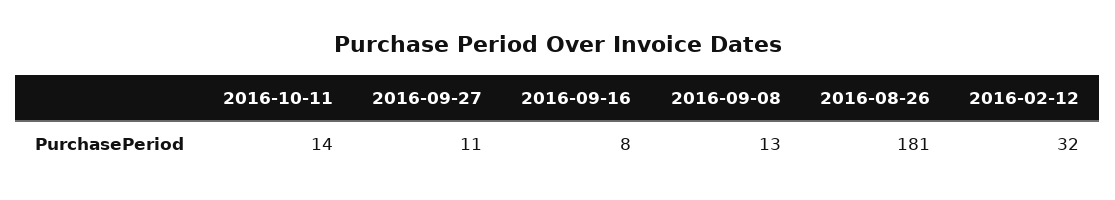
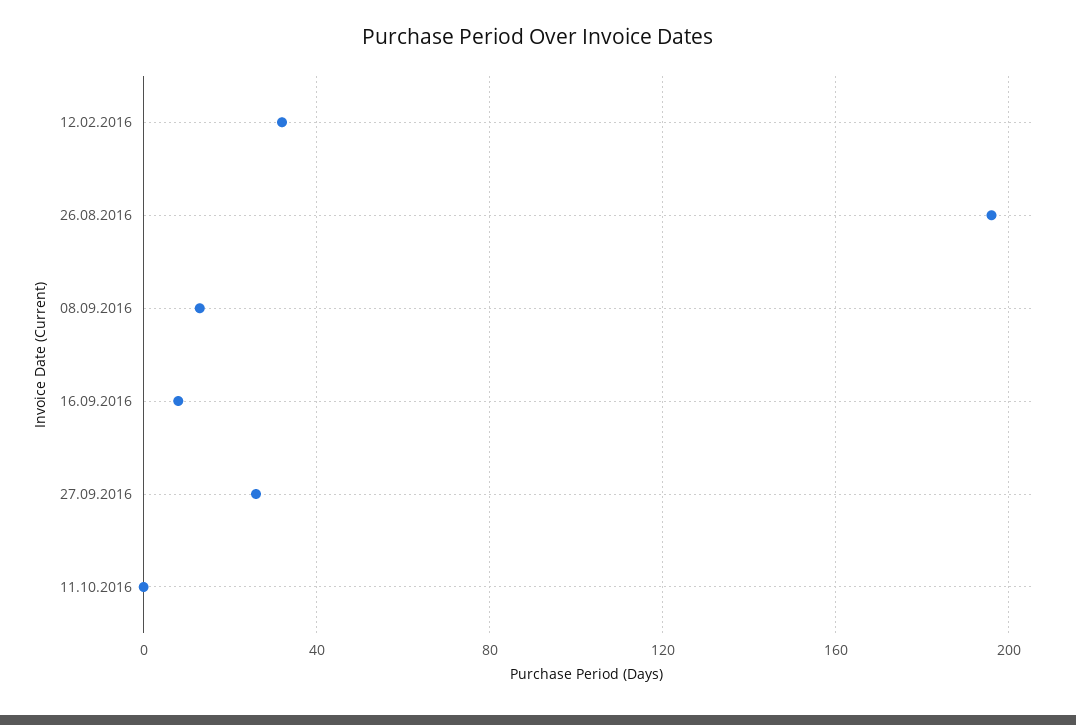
  {
-   "2016-10-11": 14,
+   "2016-10-11": 0,
-   "2016-09-27": 11,
+   "2016-09-27": 25,
    "2016-09-16": 8,
    "2016-09-08": 13,
-   "2016-08-26": 181,
+   "2016-08-26": 195,
    "2016-02-12": 32
  }

